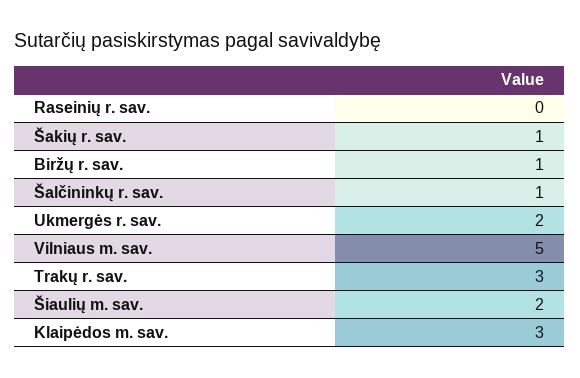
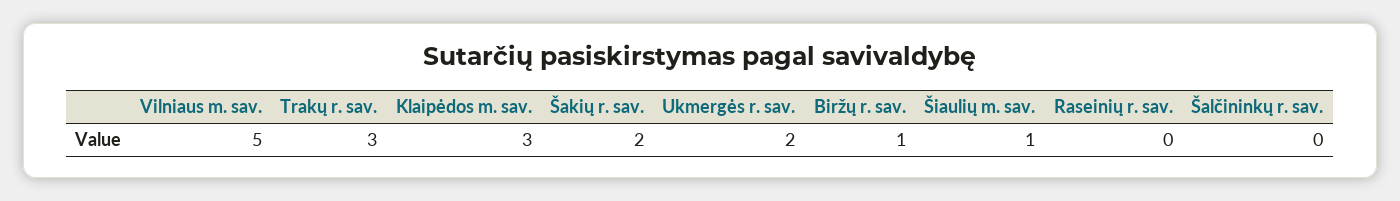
  {
    "Raseinių r. sav.": 0,
-   "Šakių r. sav.": 1,
+   "Šakių r. sav.": 2,
    "Biržų r. sav.": 1,
-   "Šalčininkų r. sav.": 1,
+   "Šalčininkų r. sav.": 0,
    "Ukmergės r. sav.": 2,
    "Vilniaus m. sav.": 5,
    "Trakų r. sav.": 3,
-   "Šiaulių m. sav.": 2,
+   "Šiaulių m. sav.": 1,
    "Klaipėdos m. sav.": 3
  }

